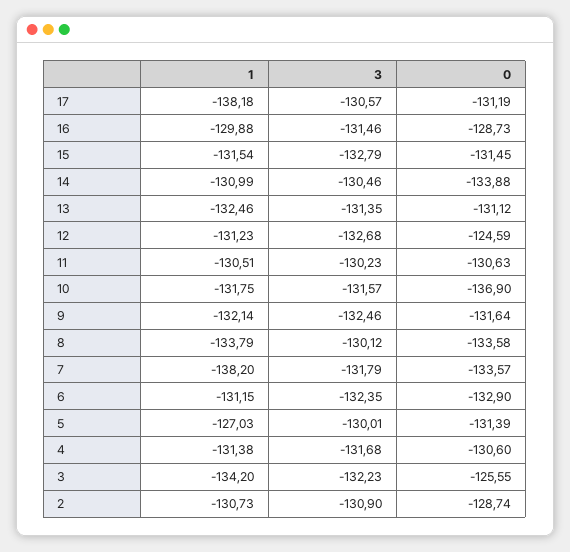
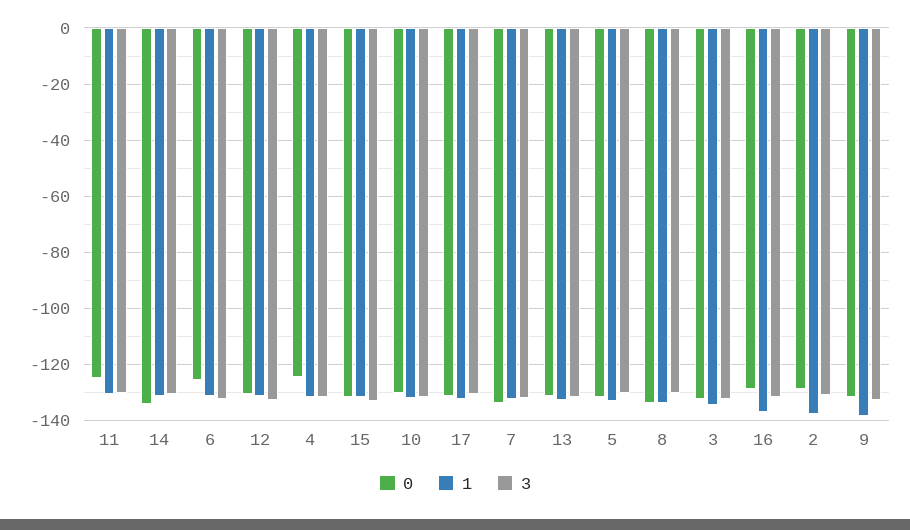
  {
    "1": {
-     "17": -138.18,
+     "17": -132.5,
-     "16": -129.88,
+     "16": -137.5,
      "15": -131.54,
      "14": -130.99,
      "13": -132.46,
      "12": -131.23,
      "11": -130.51,
      "10": -131.75,
-     "9": -132.14,
+     "9": -137.5,
      "8": -133.79,
-     "7": -138.2,
+     "7": -132.5,
      "6": -131.15,
-     "5": -127.03,
+     "5": -132.5,
      "4": -131.38,
      "3": -134.2,
-     "2": -130.73
+     "2": -137.5
    },
    "3": {
      "17": -130.57,
      "16": -131.46,
      "15": -132.79,
      "14": -130.46,
      "13": -131.35,
      "12": -132.68,
      "11": -130.23,
      "10": -131.57,
      "9": -132.46,
      "8": -130.12,
      "7": -131.79,
      "6": -132.35,
      "5": -130.01,
      "4": -131.68,
      "3": -132.23,
      "2": -130.9
    },
    "0": {
      "17": -131.19,
      "16": -128.73,
      "15": -131.45,
      "14": -133.88,
      "13": -131.12,
-     "12": -124.59,
+     "12": -130,
-     "11": -130.63,
+     "11": -125,
-     "10": -136.9,
+     "10": -130,
      "9": -131.64,
      "8": -133.58,
      "7": -133.57,
-     "6": -132.9,
+     "6": -125,
      "5": -131.39,
-     "4": -130.6,
+     "4": -125,
-     "3": -125.55,
+     "3": -132.5,
      "2": -128.74
    }
  }

